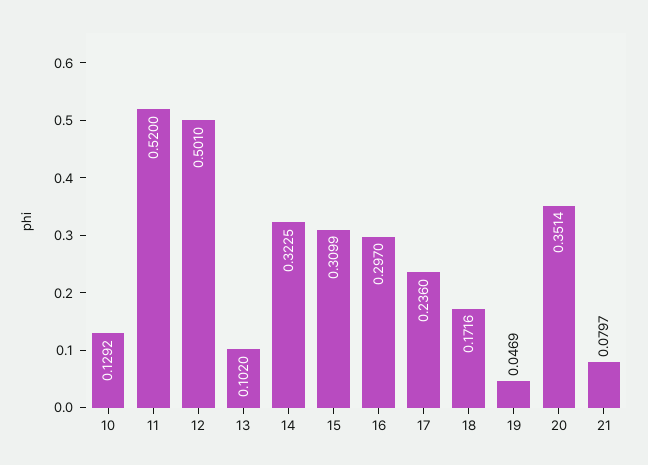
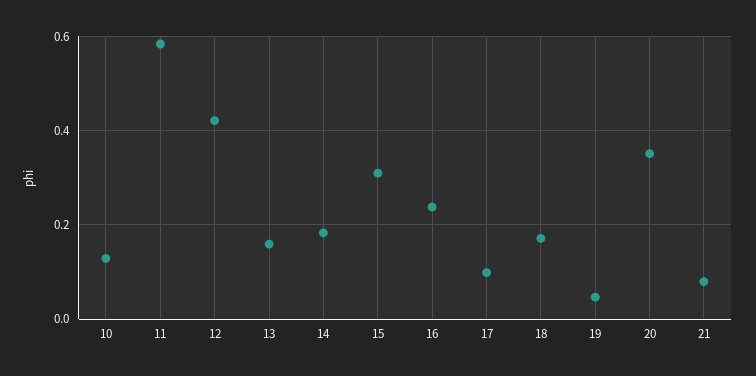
  {
    "10": 0.1292,
-   "11": 0.52,
+   "11": 0.58,
-   "12": 0.501,
+   "12": 0.42,
-   "13": 0.102,
+   "13": 0.16,
-   "14": 0.3225,
+   "14": 0.18,
    "15": 0.3099,
-   "16": 0.297,
+   "16": 0.24,
-   "17": 0.236,
+   "17": 0.1,
    "18": 0.1716,
    "19": 0.0469,
    "20": 0.3514,
    "21": 0.0797
  }

